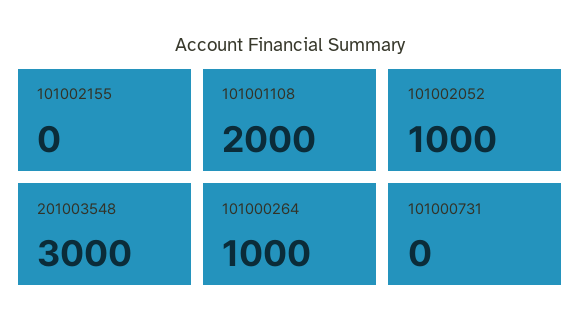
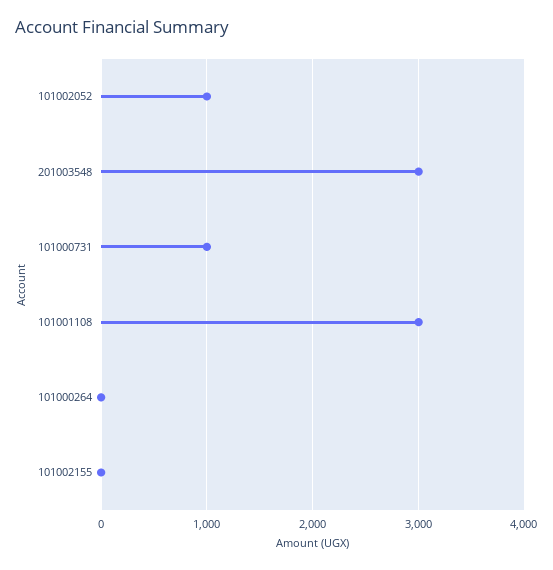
  {
    "101002155": 0,
-   "101001108": 2000,
+   "101001108": 3000,
    "101002052": 1000,
    "201003548": 3000,
-   "101000264": 1000,
+   "101000264": 0,
-   "101000731": 0
+   "101000731": 1000
  }

